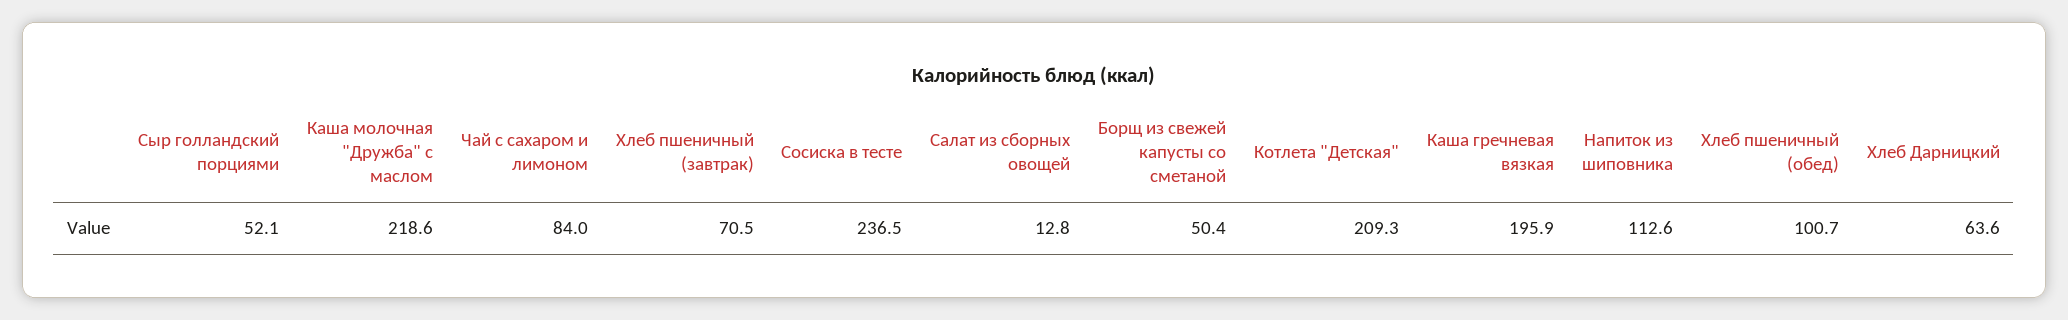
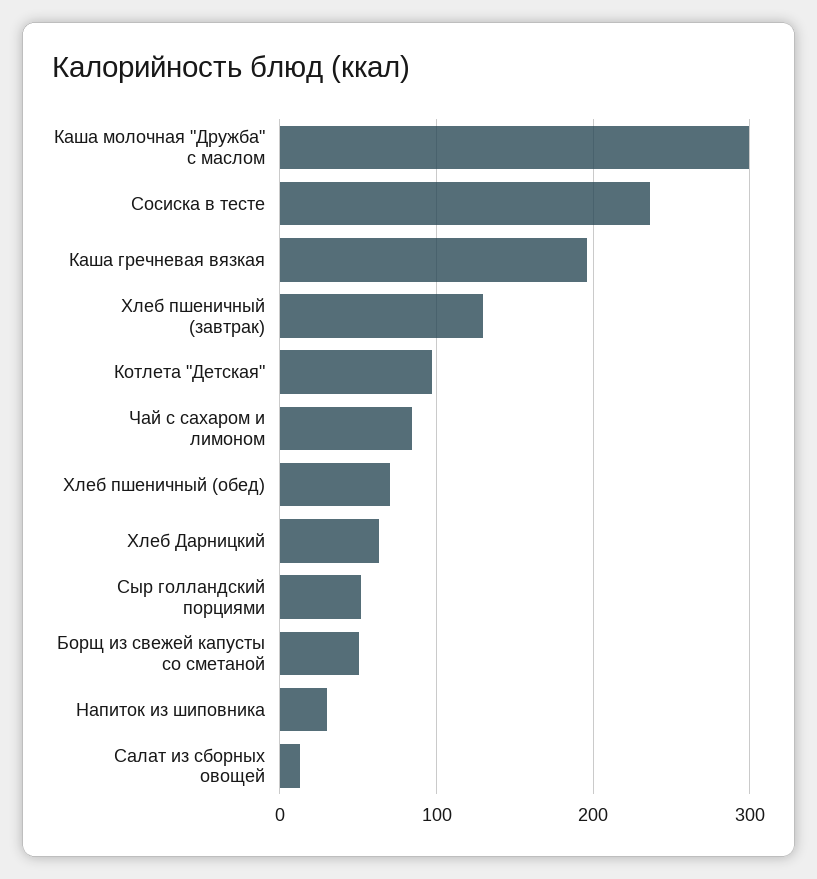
  {
    "Сыр голландский порциями": 52.1,
-   "Каша молочная \"Дружба\" с маслом": 218.6,
+   "Каша молочная \"Дружба\" с маслом": 300,
    "Чай с сахаром и лимоном": 84,
-   "Хлеб пшеничный (завтрак)": 70.5,
+   "Хлеб пшеничный (завтрак)": 130,
    "Сосиска в тесте": 236.5,
    "Салат из сборных овощей": 12.8,
    "Борщ из свежей капусты со сметаной": 50.4,
-   "Котлета \"Детская\"": 209.3,
+   "Котлета \"Детская\"": 100,
    "Каша гречневая вязкая": 195.9,
-   "Напиток из шиповника": 112.6,
+   "Напиток из шиповника": 30,
-   "Хлеб пшеничный (обед)": 100.7,
+   "Хлеб пшеничный (обед)": 70,
    "Хлеб Дарницкий": 63.6
  }

